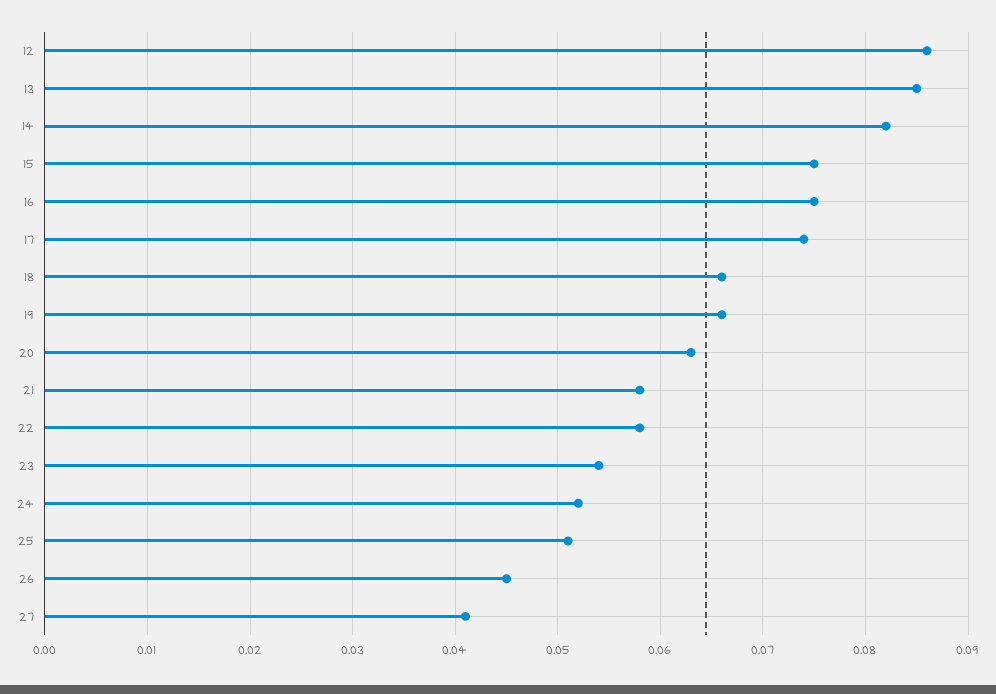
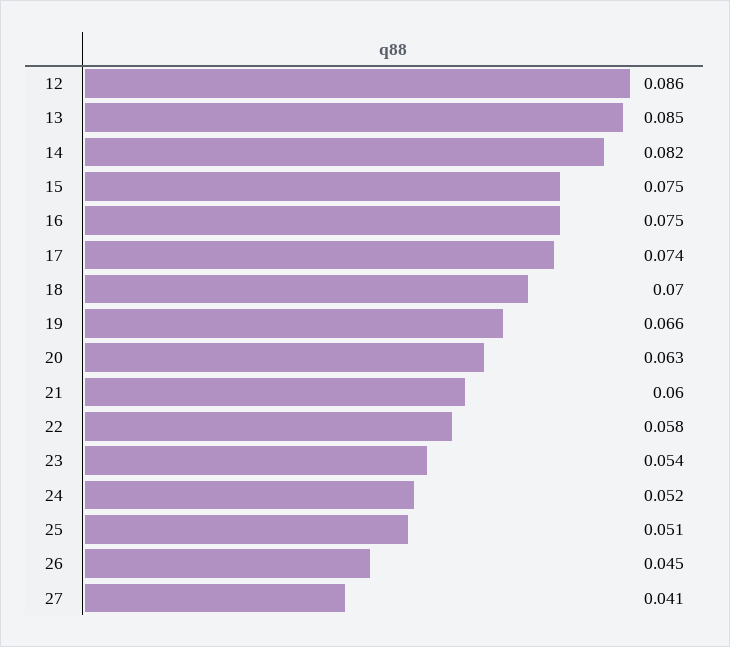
  {
    "12": 0.086,
    "13": 0.085,
    "14": 0.082,
    "15": 0.075,
    "16": 0.075,
    "17": 0.074,
-   "18": 0.066,
+   "18": 0.07,
    "19": 0.066,
    "20": 0.063,
-   "21": 0.058,
+   "21": 0.06,
    "22": 0.058,
    "23": 0.054,
    "24": 0.052,
    "25": 0.051,
    "26": 0.045,
    "27": 0.041
  }

